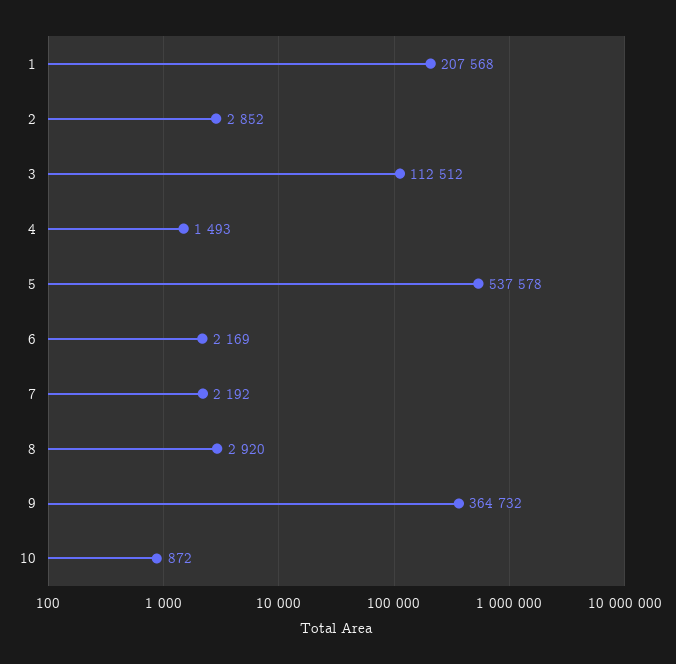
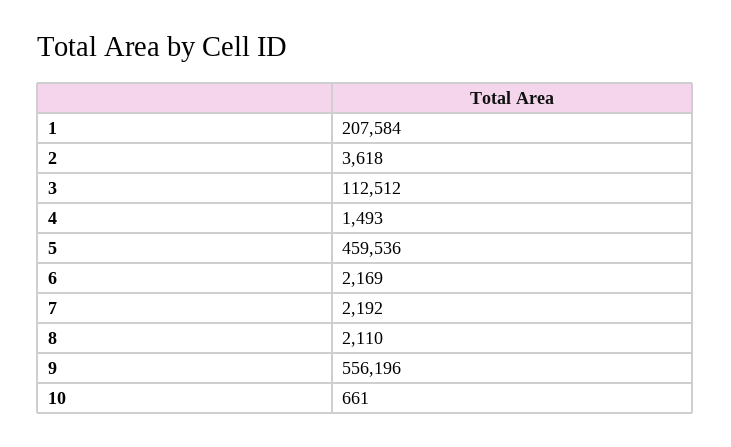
  {
-   "1": 207568,
+   "1": 207584,
-   "2": 2852,
+   "2": 3618,
    "3": 112512,
    "4": 1493,
-   "5": 537578,
+   "5": 459536,
    "6": 2169,
    "7": 2192,
-   "8": 2920,
+   "8": 2110,
-   "9": 364732,
+   "9": 556196,
-   "10": 872
+   "10": 661
  }

